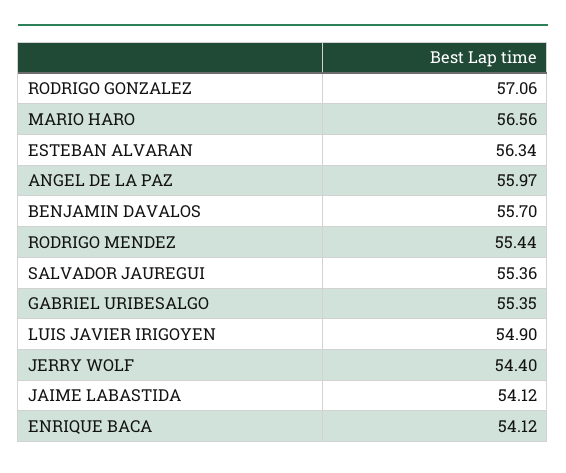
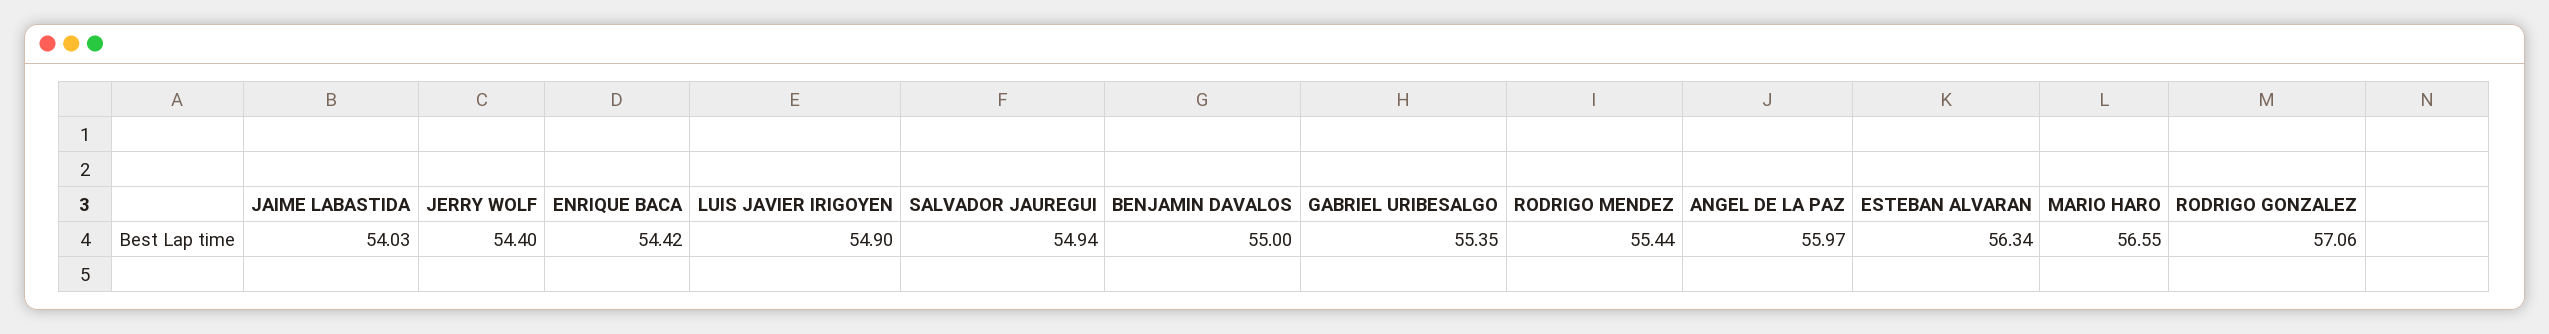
  {
    "RODRIGO GONZALEZ": 57.06,
-   "MARIO HARO": 56.56,
+   "MARIO HARO": 56.55,
    "ESTEBAN ALVARAN": 56.34,
    "ANGEL DE LA PAZ": 55.97,
-   "BENJAMIN DAVALOS": 55.7,
+   "BENJAMIN DAVALOS": 55,
    "RODRIGO MENDEZ": 55.44,
-   "SALVADOR JAUREGUI": 55.36,
+   "SALVADOR JAUREGUI": 54.94,
    "GABRIEL URIBESALGO": 55.35,
    "LUIS JAVIER IRIGOYEN": 54.9,
    "JERRY WOLF": 54.4,
-   "JAIME LABASTIDA": 54.12,
+   "JAIME LABASTIDA": 54.03,
-   "ENRIQUE BACA": 54.12
+   "ENRIQUE BACA": 54.42
  }

